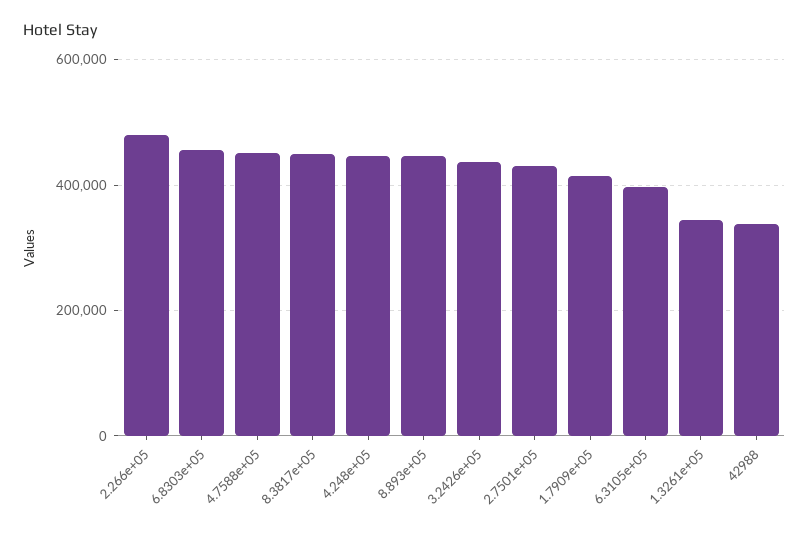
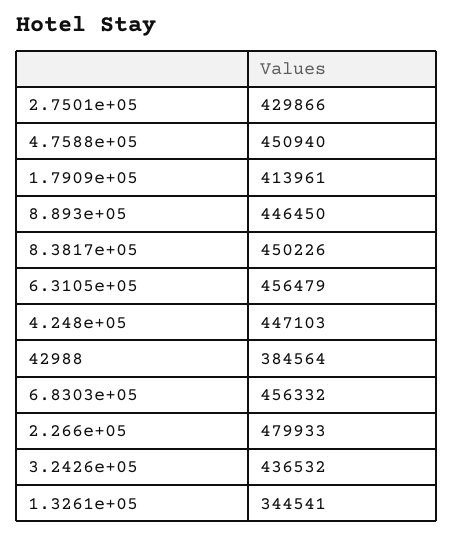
  {
    "2.266e+05": 479933,
    "6.8303e+05": 456332,
    "4.7588e+05": 450940,
    "8.3817e+05": 450226,
    "4.248e+05": 447103,
    "8.893e+05": 446450,
    "3.2426e+05": 436532,
    "2.7501e+05": 429866,
    "1.7909e+05": 413961,
-   "6.3105e+05": 400000,
+   "6.3105e+05": 456479,
    "1.3261e+05": 344541,
-   "42988": 340000
+   "42988": 384564
  }

